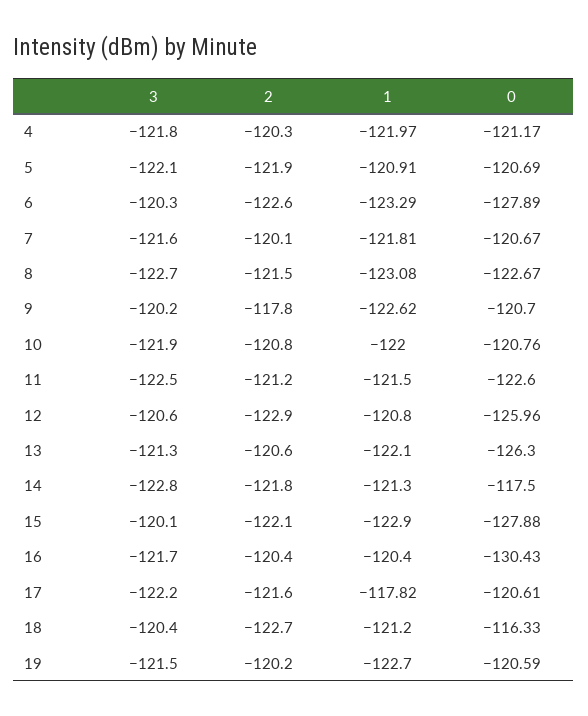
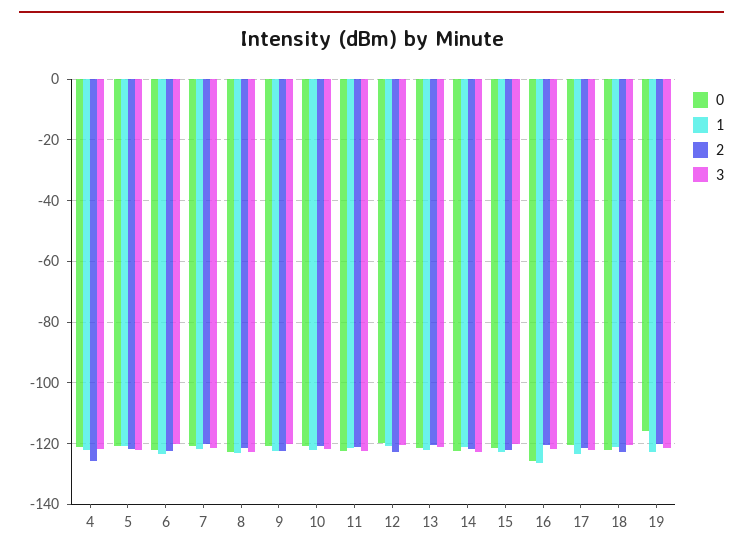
  {
    "3": {
      "4": -121.8,
      "5": -122.1,
      "6": -120.3,
      "7": -121.6,
      "8": -122.7,
      "9": -120.2,
      "10": -121.9,
      "11": -122.5,
      "12": -120.6,
      "13": -121.3,
      "14": -122.8,
      "15": -120.1,
      "16": -121.7,
      "17": -122.2,
      "18": -120.4,
      "19": -121.5
    },
    "2": {
-     "4": -120.3,
+     "4": -126,
      "5": -121.9,
      "6": -122.6,
      "7": -120.1,
      "8": -121.5,
-     "9": -117.8,
+     "9": -122,
      "10": -120.8,
      "11": -121.2,
      "12": -122.9,
      "13": -120.6,
      "14": -121.8,
      "15": -122.1,
      "16": -120.4,
      "17": -121.6,
      "18": -122.7,
      "19": -120.2
    },
    "1": {
      "4": -121.97,
      "5": -120.91,
      "6": -123.29,
      "7": -121.81,
      "8": -123.08,
      "9": -122.62,
      "10": -122,
      "11": -121.5,
      "12": -120.8,
      "13": -122.1,
      "14": -121.3,
      "15": -122.9,
-     "16": -120.4,
+     "16": -126,
-     "17": -117.82,
+     "17": -124,
      "18": -121.2,
      "19": -122.7
    },
    "0": {
      "4": -121.17,
      "5": -120.69,
-     "6": -127.89,
+     "6": -122,
      "7": -120.67,
      "8": -122.67,
      "9": -120.7,
      "10": -120.76,
      "11": -122.6,
-     "12": -125.96,
+     "12": -120,
-     "13": -126.3,
+     "13": -122,
-     "14": -117.5,
+     "14": -122,
-     "15": -127.88,
+     "15": -122,
-     "16": -130.43,
+     "16": -126,
      "17": -120.61,
-     "18": -116.33,
+     "18": -122,
-     "19": -120.59
+     "19": -116
    }
  }

